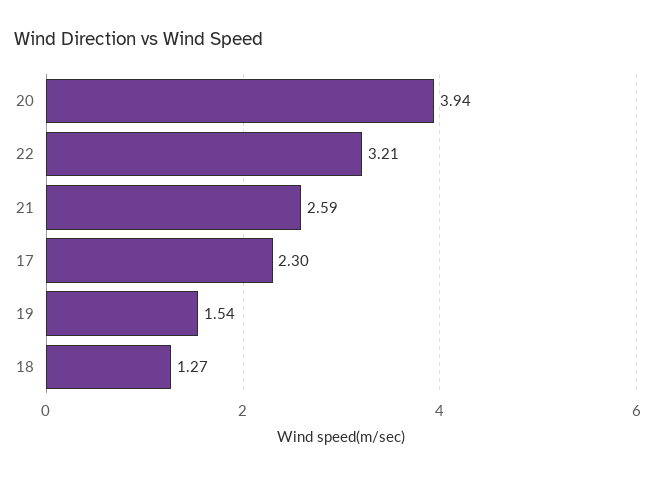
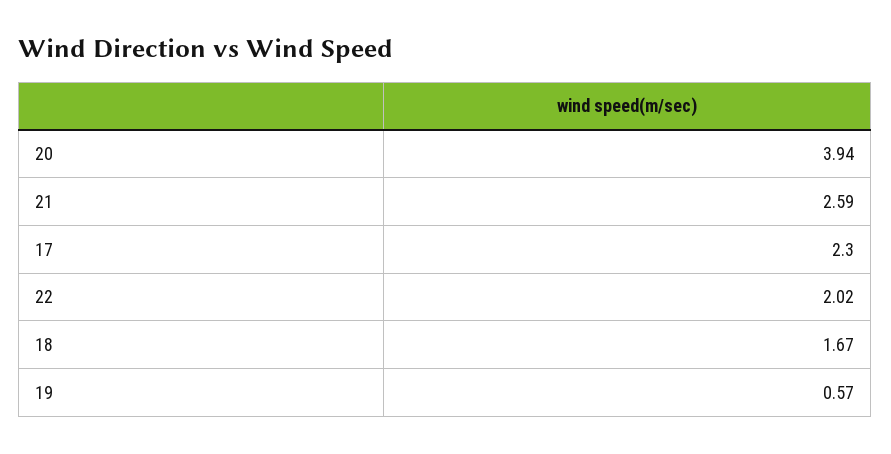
  {
    "20": 3.94,
-   "22": 3.21,
+   "22": 2.02,
    "21": 2.59,
    "17": 2.3,
-   "19": 1.54,
+   "19": 0.57,
-   "18": 1.27
+   "18": 1.67
  }

